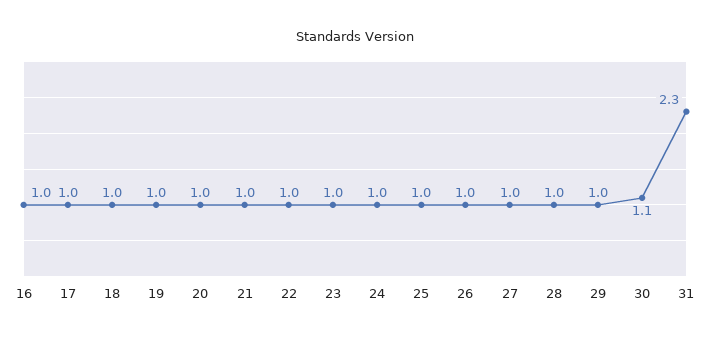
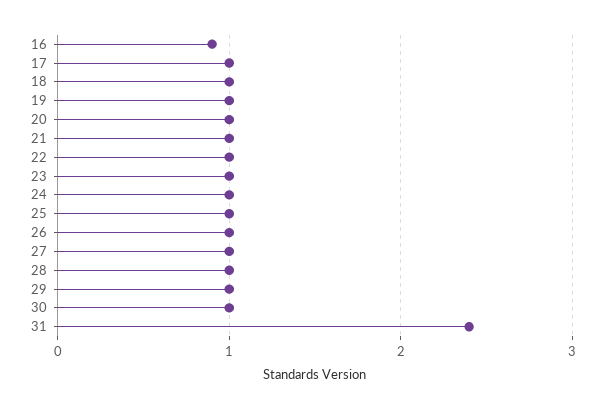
  {
-   "16": 1,
+   "16": 0.9,
    "17": 1,
    "18": 1,
    "19": 1,
    "20": 1,
    "21": 1,
    "22": 1,
    "23": 1,
    "24": 1,
    "25": 1,
    "26": 1,
    "27": 1,
    "28": 1,
    "29": 1,
-   "30": 1.1,
+   "30": 1,
-   "31": 2.3
+   "31": 2.4
  }

